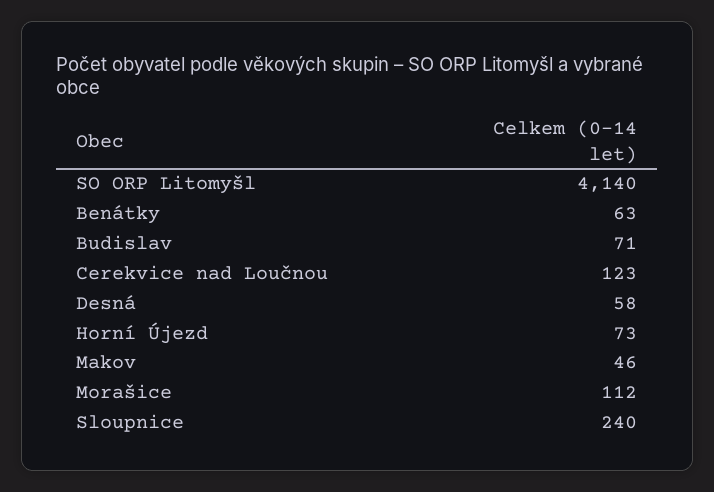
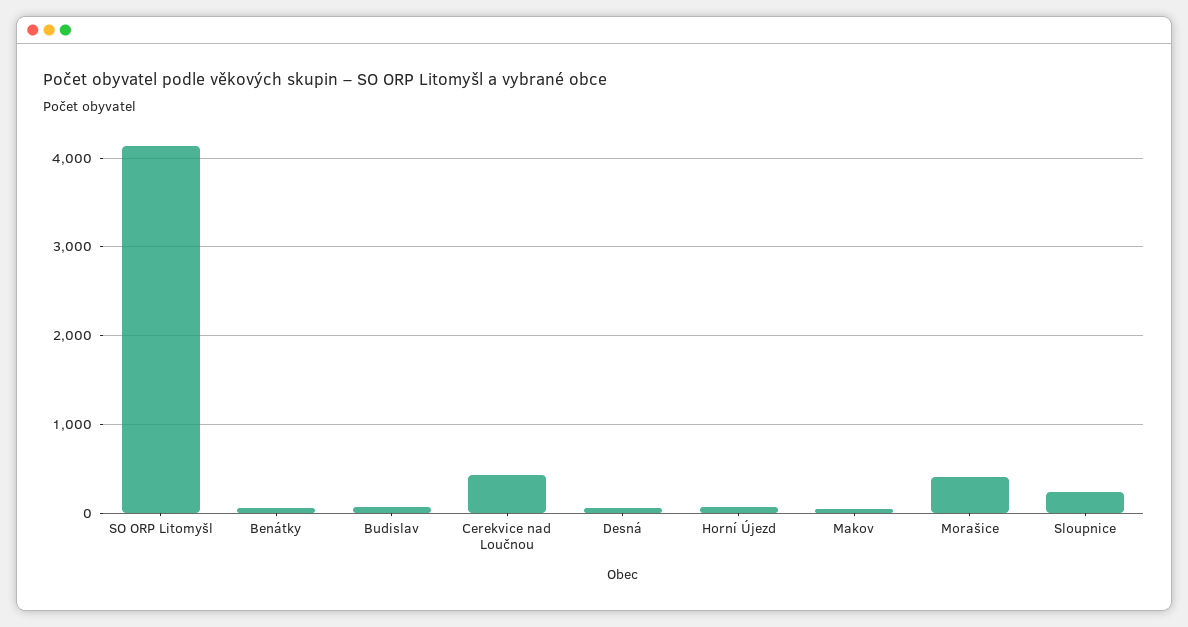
  {
    "SO ORP Litomyšl": 4140,
    "Benátky": 63,
    "Budislav": 71,
-   "Cerekvice nad Loučnou": 123,
+   "Cerekvice nad Loučnou": 400,
    "Desná": 58,
    "Horní Újezd": 73,
    "Makov": 46,
-   "Morašice": 112,
+   "Morašice": 400,
    "Sloupnice": 240
  }

